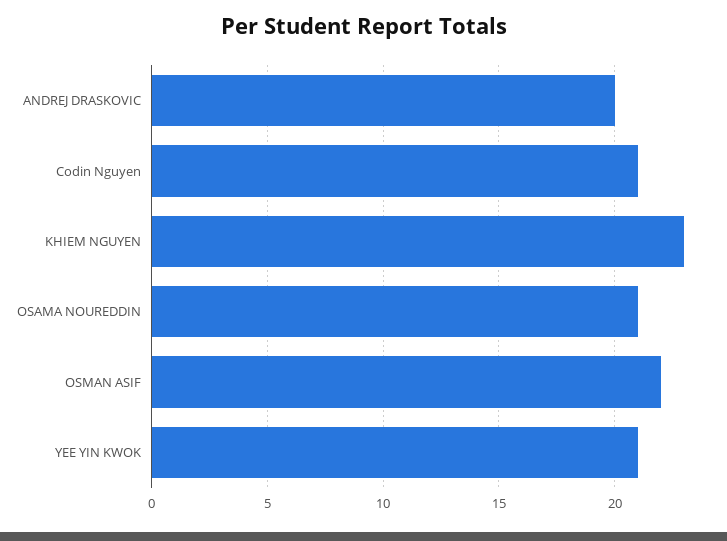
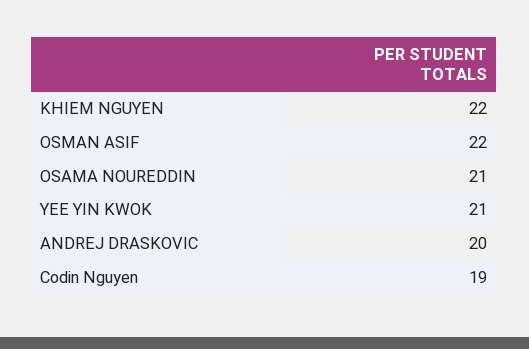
  {
    "ANDREJ DRASKOVIC": 20,
-   "Codin Nguyen": 21,
+   "Codin Nguyen": 19,
-   "KHIEM NGUYEN": 23,
+   "KHIEM NGUYEN": 22,
    "OSAMA NOUREDDIN": 21,
    "OSMAN ASIF": 22,
    "YEE YIN KWOK": 21
  }

